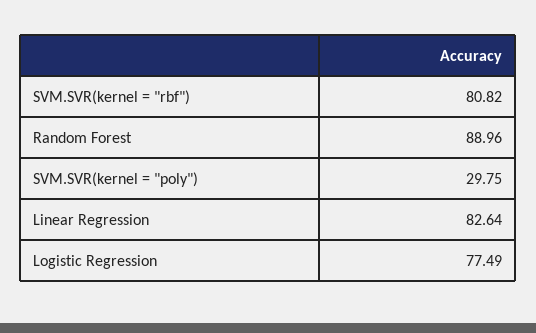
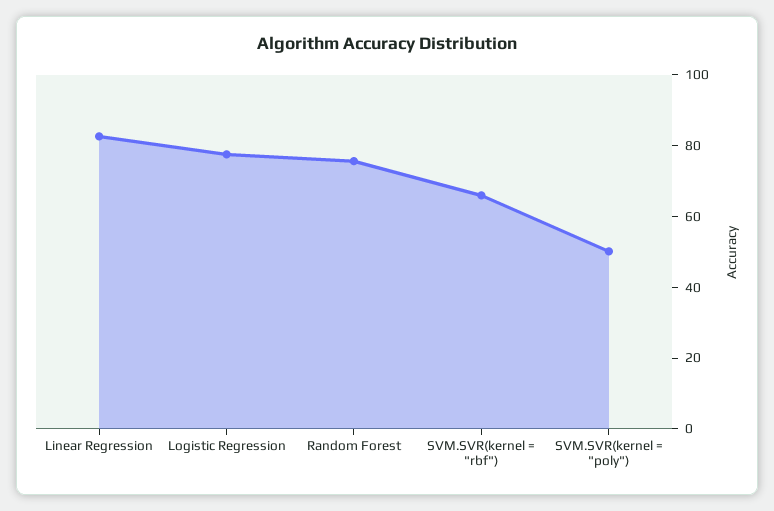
  {
-   "SVM.SVR(kernel = \"rbf\")": 80.82,
+   "SVM.SVR(kernel = \"rbf\")": 65,
-   "Random Forest": 88.96,
+   "Random Forest": 75,
-   "SVM.SVR(kernel = \"poly\")": 29.75,
+   "SVM.SVR(kernel = \"poly\")": 50,
    "Linear Regression": 82.64,
    "Logistic Regression": 77.49
  }

